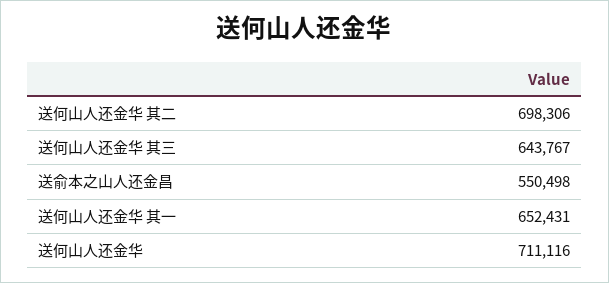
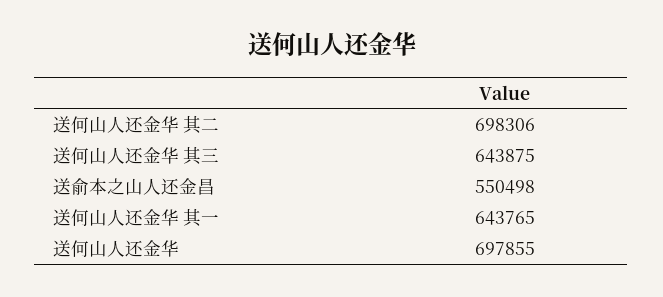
  {
    "送何山人还金华 其二": 698306,
-   "送何山人还金华 其三": 643767,
+   "送何山人还金华 其三": 643875,
    "送俞本之山人还金昌": 550498,
-   "送何山人还金华 其一": 652431,
+   "送何山人还金华 其一": 643765,
-   "送何山人还金华": 711116
+   "送何山人还金华": 697855
  }

